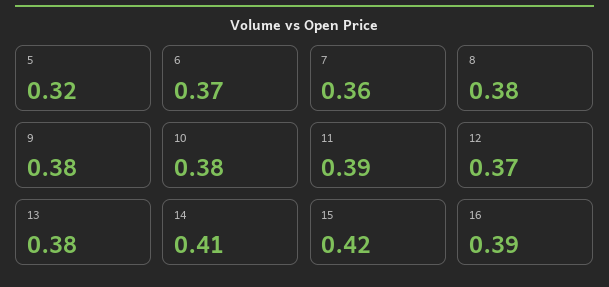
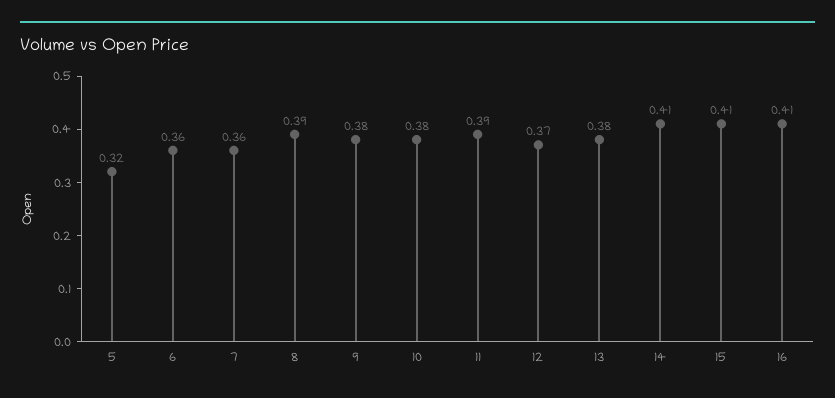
  {
    "5": 0.32,
-   "6": 0.37,
+   "6": 0.36,
    "7": 0.36,
-   "8": 0.38,
+   "8": 0.39,
    "9": 0.38,
    "10": 0.38,
    "11": 0.39,
    "12": 0.37,
    "13": 0.38,
    "14": 0.41,
-   "15": 0.42,
+   "15": 0.41,
-   "16": 0.39
+   "16": 0.41
  }

